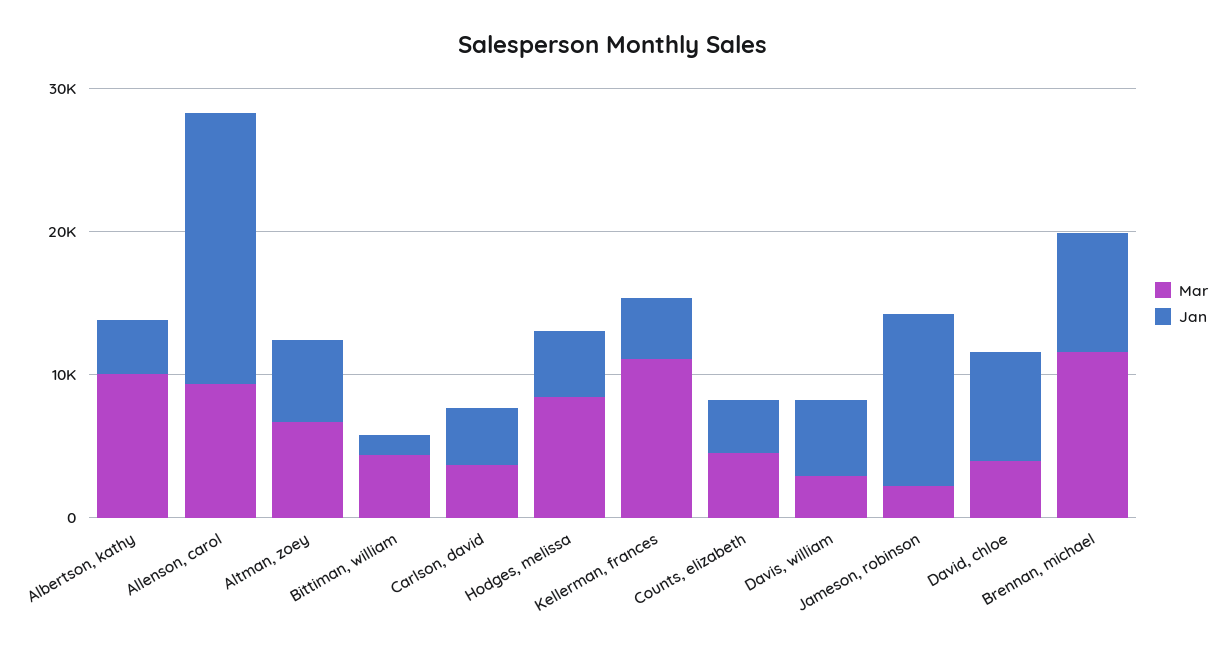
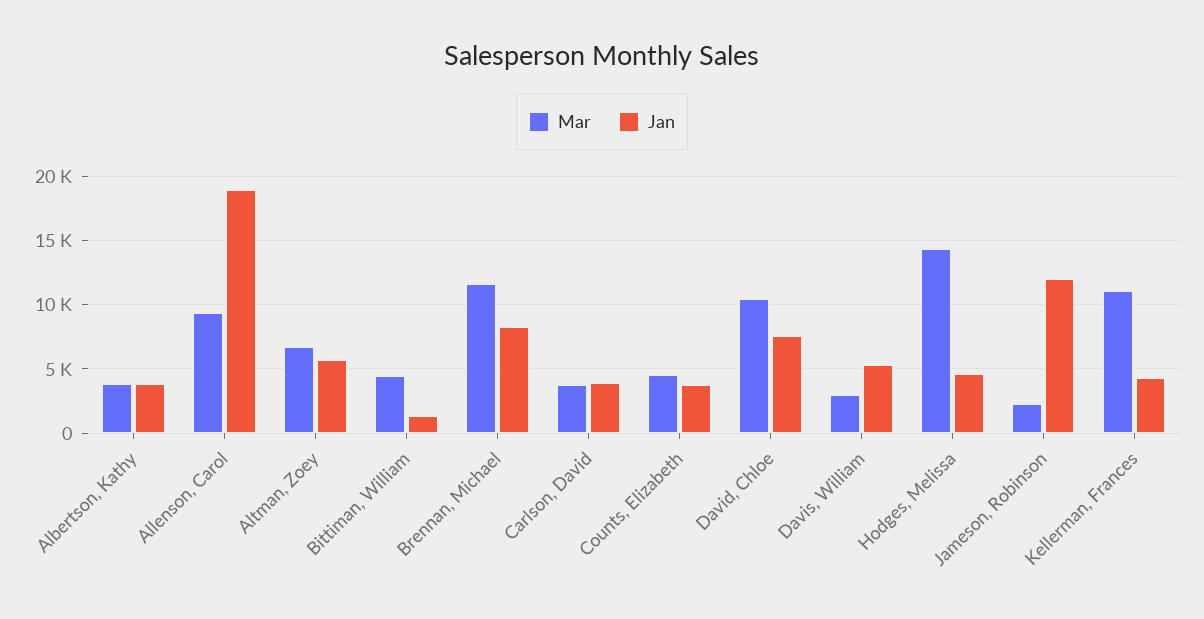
  {
    "Mar": {
-     "Albertson, kathy": 10000,
+     "Albertson, kathy": 4000,
      "Allenson, carol": 9500,
      "Altman, zoey": 6500,
      "Bittiman, william": 4500,
      "Carlson, david": 3500,
-     "Hodges, melissa": 8000,
+     "Hodges, melissa": 14500,
      "Kellerman, frances": 11000,
      "Counts, elizabeth": 4500,
      "Davis, william": 3000,
      "Jameson, robinson": 2000,
-     "David, chloe": 4000,
+     "David, chloe": 10500,
      "Brennan, michael": 11500
    },
    "Jan": {
      "Albertson, kathy": 4000,
      "Allenson, carol": 19000,
      "Altman, zoey": 5500,
      "Bittiman, william": 1500,
      "Carlson, david": 4000,
      "Hodges, melissa": 4500,
      "Kellerman, frances": 4500,
      "Counts, elizabeth": 3500,
      "Davis, william": 5500,
      "Jameson, robinson": 12000,
      "David, chloe": 7500,
      "Brennan, michael": 8500
    }
  }

